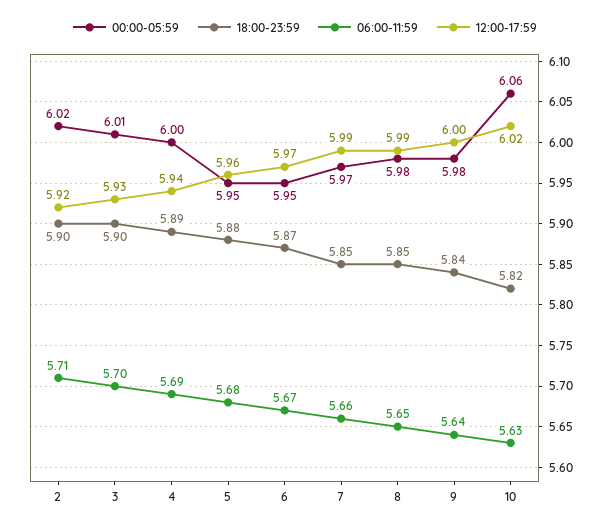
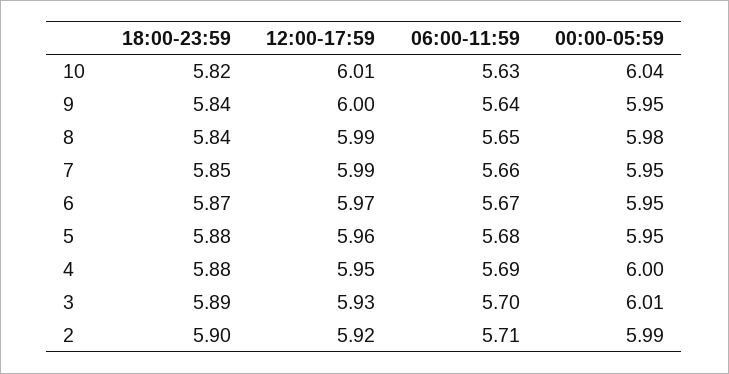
  {
    "00:00-05:59": {
-     "2": 6.02,
+     "2": 5.99,
      "3": 6.01,
      "4": 6,
      "5": 5.95,
      "6": 5.95,
-     "7": 5.97,
+     "7": 5.95,
      "8": 5.98,
-     "9": 5.98,
+     "9": 5.95,
-     "10": 6.06
+     "10": 6.04
    },
    "18:00-23:59": {
      "2": 5.9,
-     "3": 5.9,
+     "3": 5.89,
-     "4": 5.89,
+     "4": 5.88,
      "5": 5.88,
      "6": 5.87,
      "7": 5.85,
-     "8": 5.85,
+     "8": 5.84,
      "9": 5.84,
      "10": 5.82
    },
    "06:00-11:59": {
      "2": 5.71,
      "3": 5.7,
      "4": 5.69,
      "5": 5.68,
      "6": 5.67,
      "7": 5.66,
      "8": 5.65,
      "9": 5.64,
      "10": 5.63
    },
    "12:00-17:59": {
      "2": 5.92,
      "3": 5.93,
-     "4": 5.94,
+     "4": 5.95,
      "5": 5.96,
      "6": 5.97,
      "7": 5.99,
      "8": 5.99,
      "9": 6,
-     "10": 6.02
+     "10": 6.01
    }
  }

